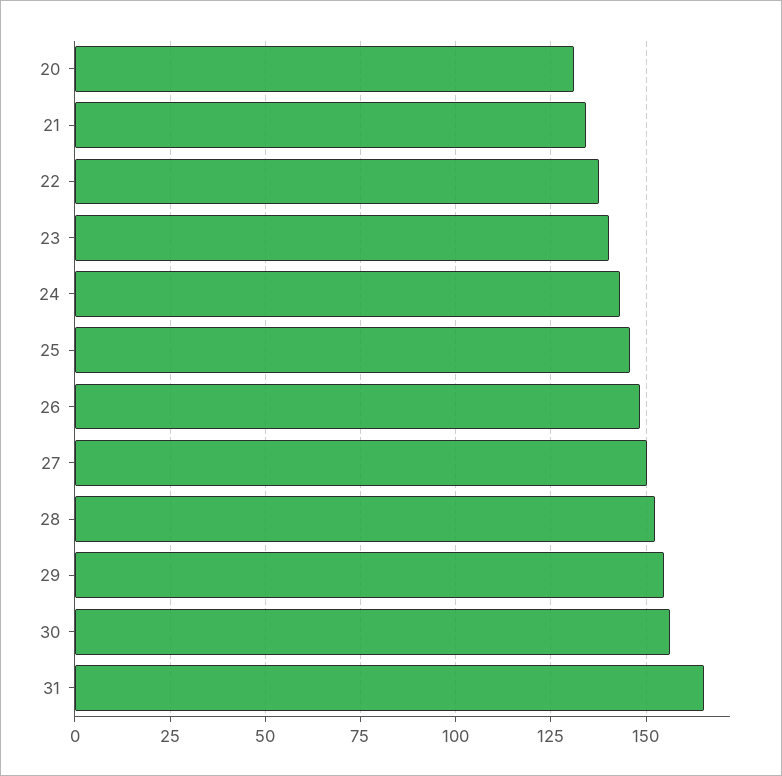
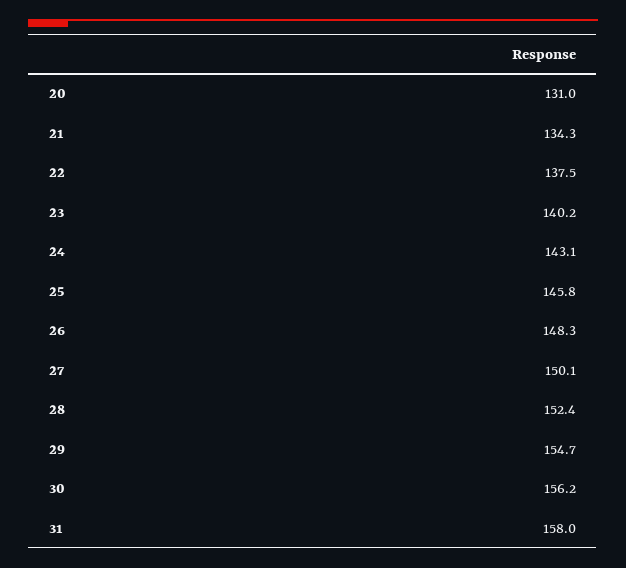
  {
    "20": 131,
    "21": 134.3,
    "22": 137.5,
    "23": 140.2,
    "24": 143.1,
    "25": 145.8,
    "26": 148.3,
    "27": 150.1,
    "28": 152.4,
    "29": 154.7,
    "30": 156.2,
-   "31": 165
+   "31": 158
  }

